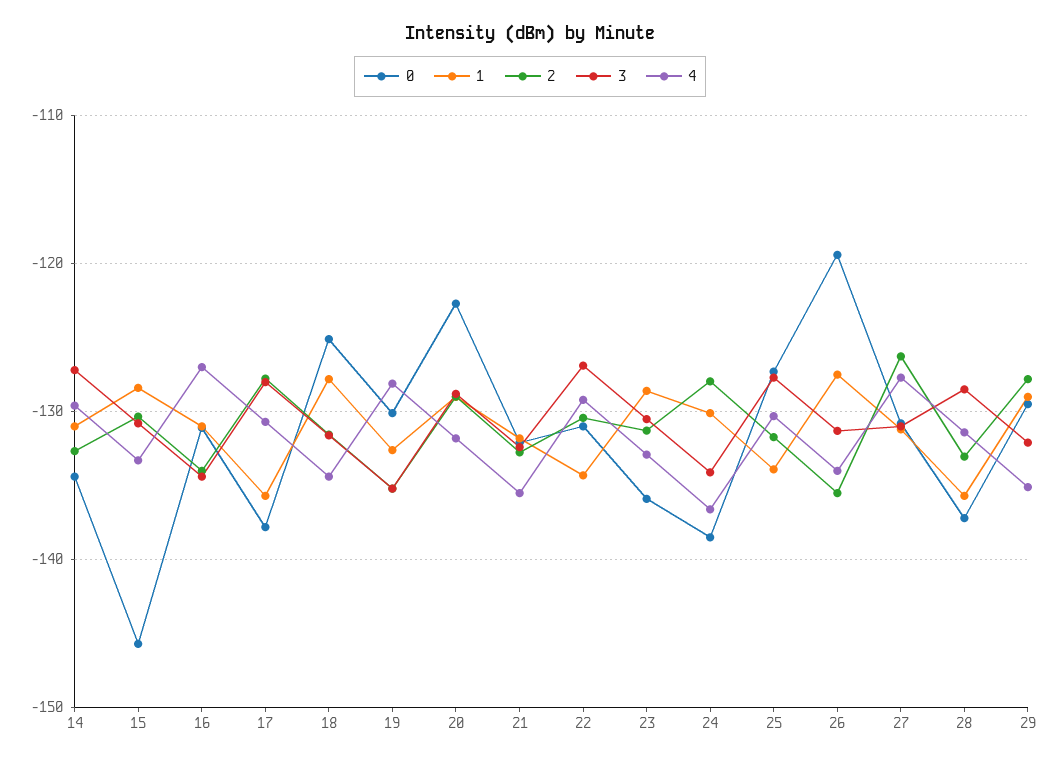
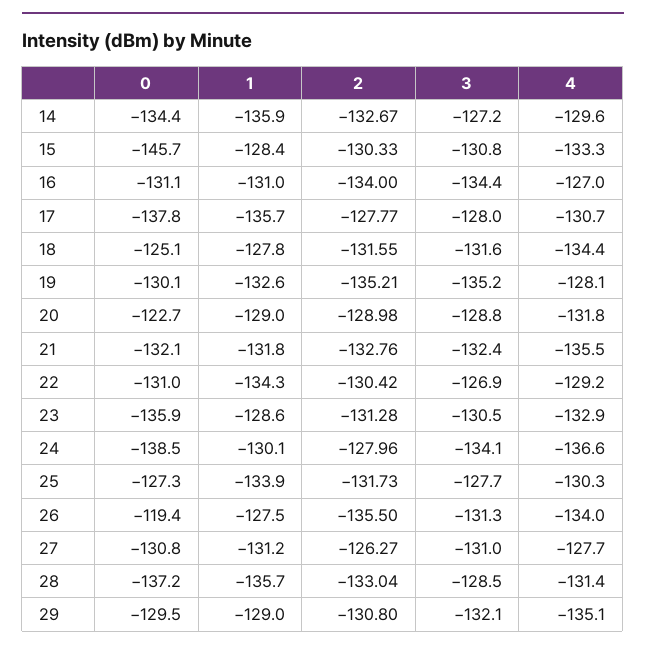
  {
    "0": {
      "14": -134.4,
      "15": -145.7,
      "16": -131.1,
      "17": -137.8,
      "18": -125.1,
      "19": -130.1,
      "20": -122.7,
      "21": -132.1,
      "22": -131,
      "23": -135.9,
      "24": -138.5,
      "25": -127.3,
      "26": -119.4,
      "27": -130.8,
      "28": -137.2,
      "29": -129.5
    },
    "1": {
-     "14": -131,
+     "14": -135.9,
      "15": -128.4,
      "16": -131,
      "17": -135.7,
      "18": -127.8,
      "19": -132.6,
      "20": -129,
      "21": -131.8,
      "22": -134.3,
      "23": -128.6,
      "24": -130.1,
      "25": -133.9,
      "26": -127.5,
      "27": -131.2,
      "28": -135.7,
      "29": -129
    },
    "2": {
      "14": -132.67,
      "15": -130.33,
      "16": -134,
      "17": -127.77,
      "18": -131.55,
      "19": -135.21,
      "20": -128.98,
      "21": -132.76,
      "22": -130.42,
      "23": -131.28,
      "24": -127.96,
      "25": -131.73,
      "26": -135.5,
      "27": -126.27,
      "28": -133.04,
-     "29": -128
+     "29": -130.8
    },
    "3": {
      "14": -127.2,
      "15": -130.8,
      "16": -134.4,
      "17": -128,
      "18": -131.6,
      "19": -135.2,
      "20": -128.8,
      "21": -132.4,
      "22": -126.9,
      "23": -130.5,
      "24": -134.1,
      "25": -127.7,
      "26": -131.3,
      "27": -131,
      "28": -128.5,
      "29": -132.1
    },
    "4": {
      "14": -129.6,
      "15": -133.3,
      "16": -127,
      "17": -130.7,
      "18": -134.4,
      "19": -128.1,
      "20": -131.8,
      "21": -135.5,
      "22": -129.2,
      "23": -132.9,
      "24": -136.6,
      "25": -130.3,
      "26": -134,
      "27": -127.7,
      "28": -131.4,
      "29": -135.1
    }
  }

